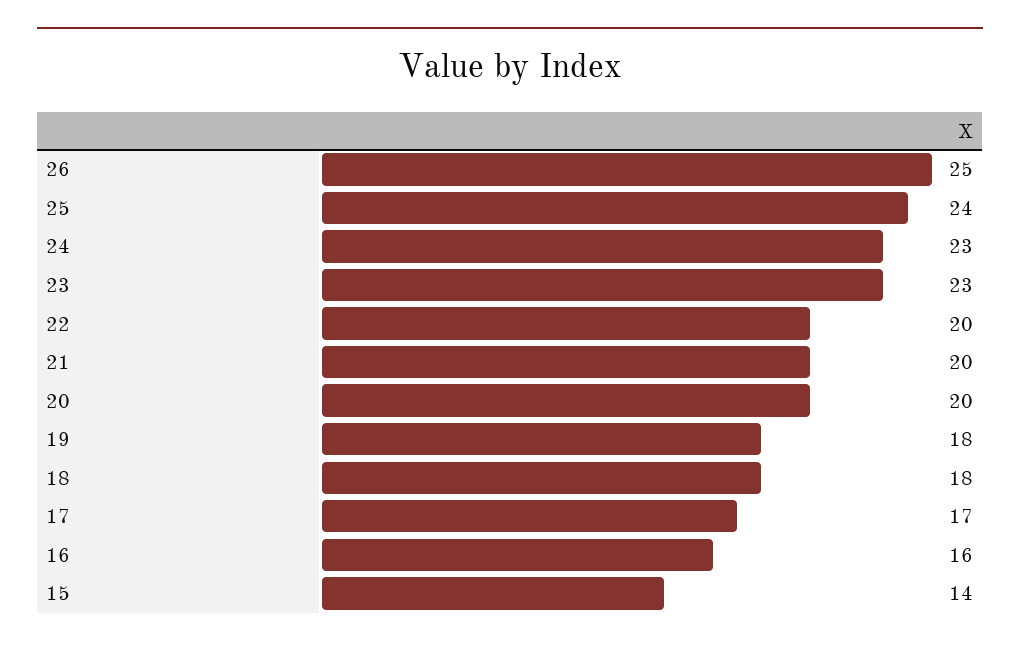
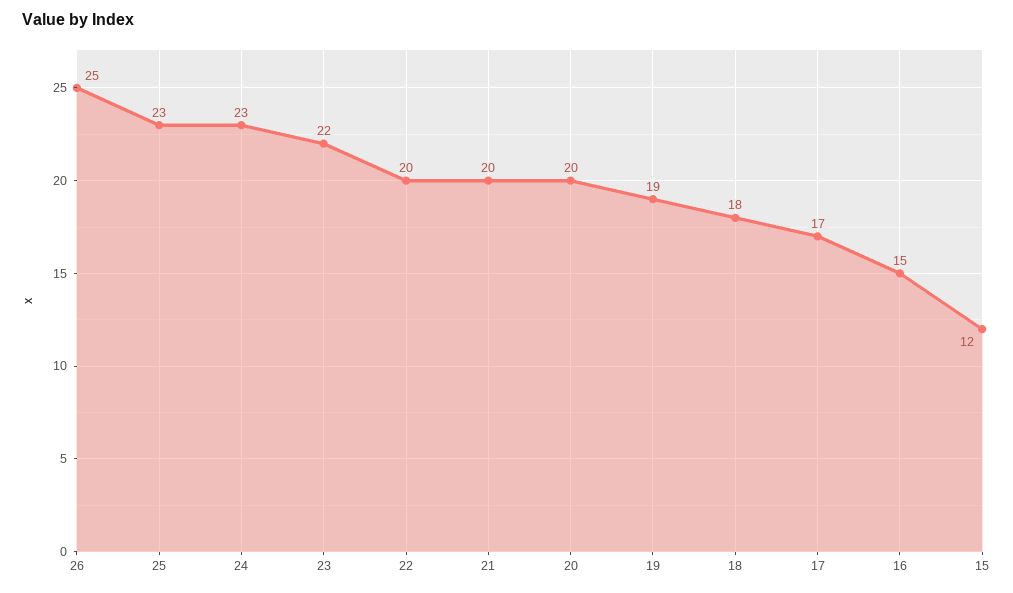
  {
    "26": 25,
-   "25": 24,
+   "25": 23,
    "24": 23,
-   "23": 23,
+   "23": 22,
    "22": 20,
    "21": 20,
    "20": 20,
-   "19": 18,
+   "19": 19,
    "18": 18,
    "17": 17,
-   "16": 16,
+   "16": 15,
-   "15": 14
+   "15": 12
  }

